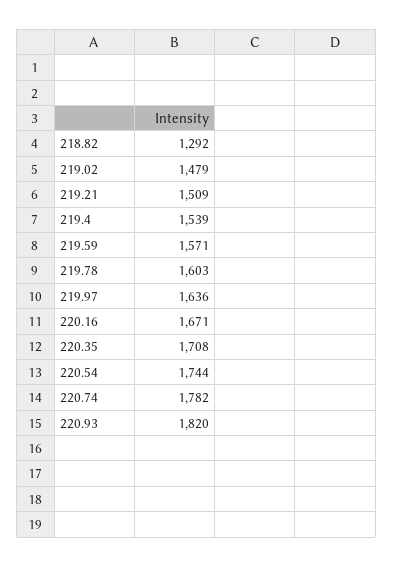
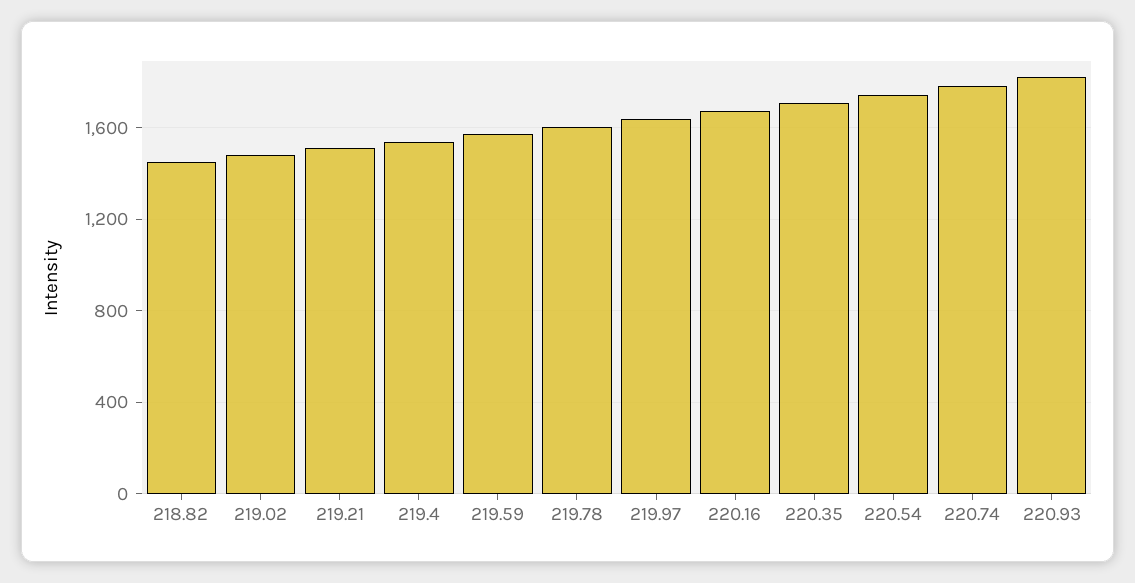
  {
-   "218.82": 1292,
+   "218.82": 1450,
    "219.02": 1479,
    "219.21": 1509,
    "219.4": 1539,
    "219.59": 1571,
    "219.78": 1603,
    "219.97": 1636,
    "220.16": 1671,
    "220.35": 1708,
    "220.54": 1744,
    "220.74": 1782,
    "220.93": 1820
  }

